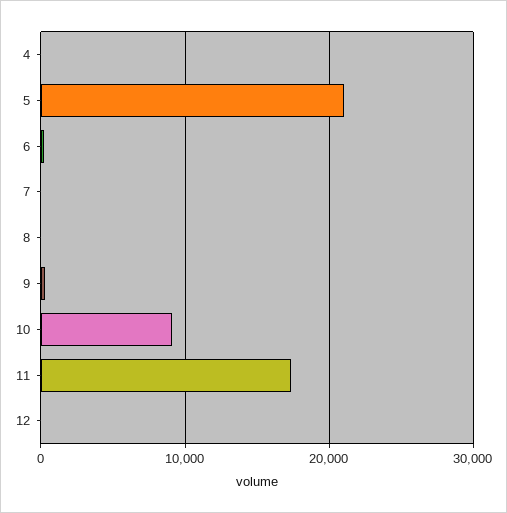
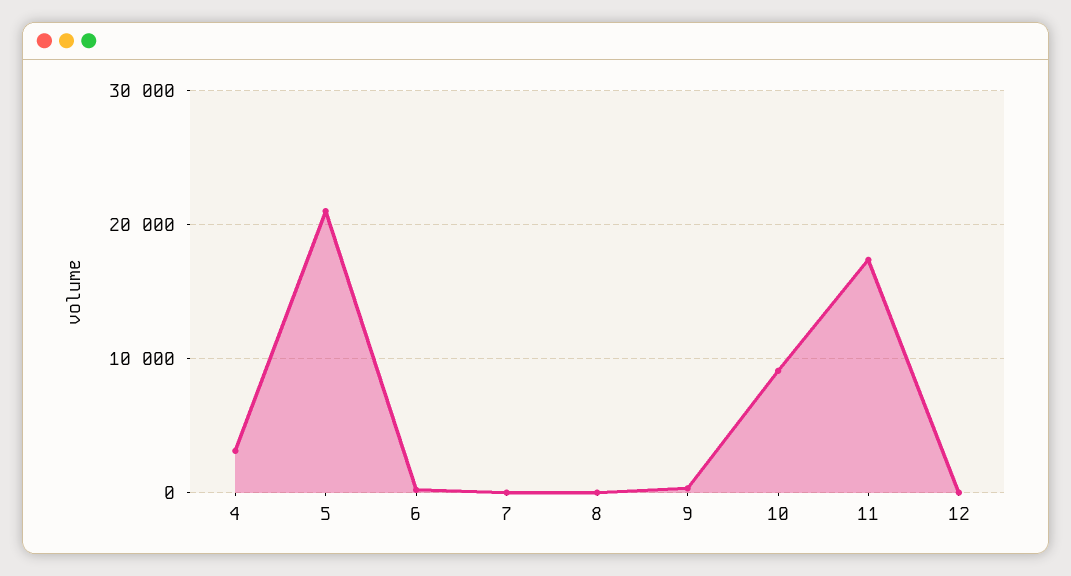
  {
-   "4": 0,
+   "4": 3000,
    "5": 21000,
    "6": 0,
    "7": 0,
    "8": 0,
    "9": 0,
    "10": 9000,
    "11": 17000,
    "12": 0
  }

